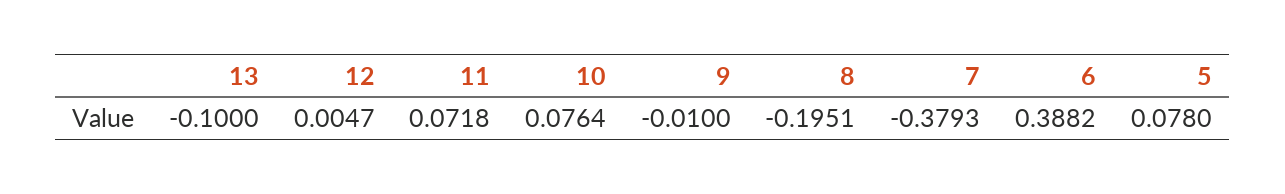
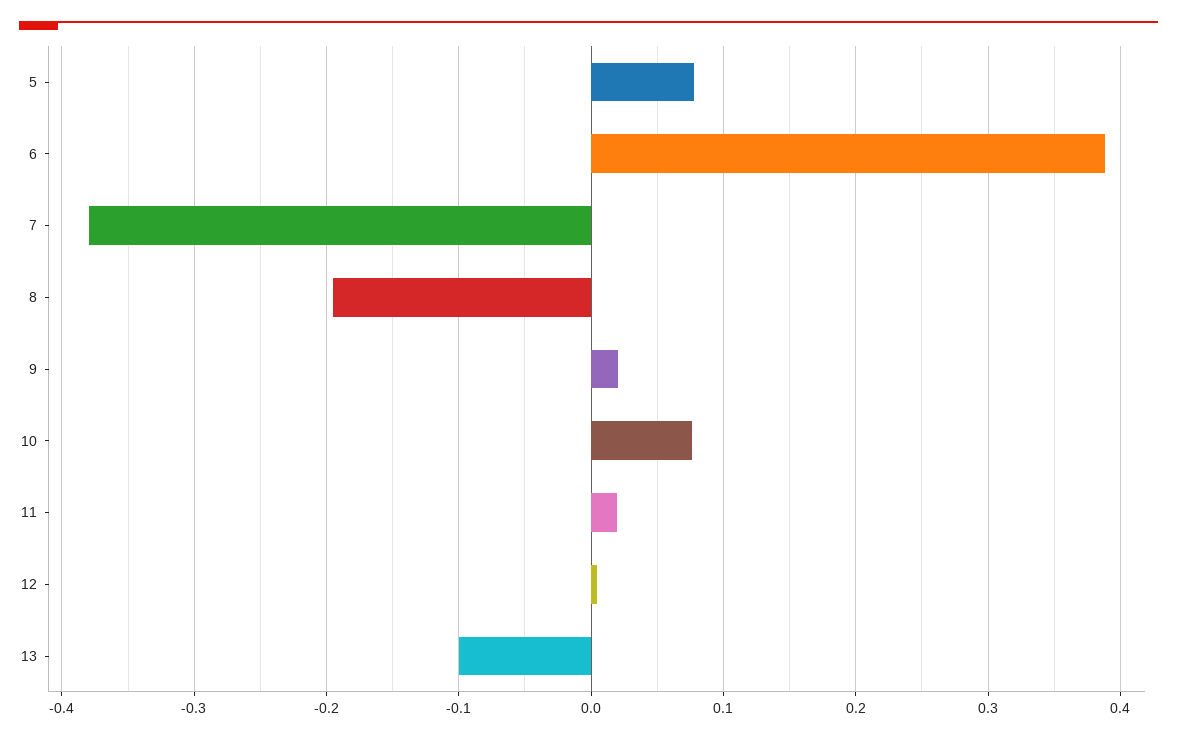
  {
    "13": -0.1,
    "12": 0.0047,
-   "11": 0.0718,
+   "11": 0.02,
    "10": 0.0764,
-   "9": -0.01,
+   "9": 0.02,
    "8": -0.1951,
    "7": -0.3793,
    "6": 0.3882,
    "5": 0.078
  }

